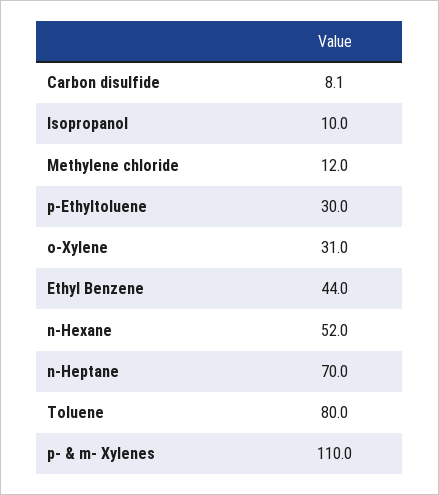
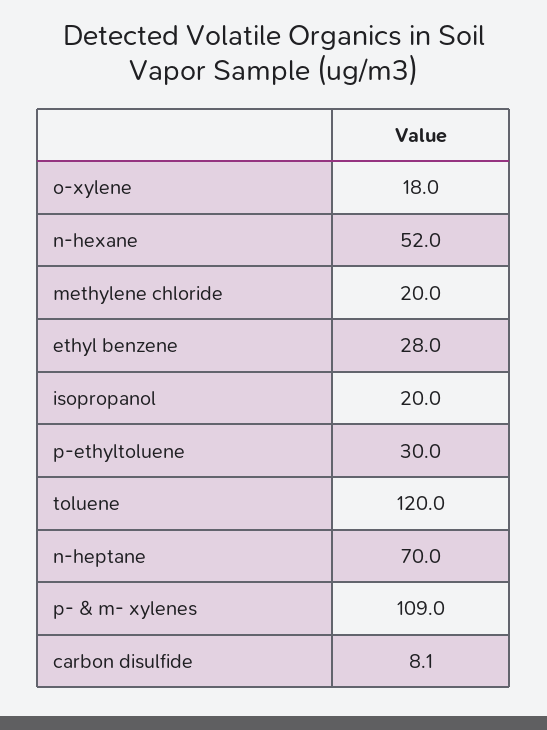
  {
    "Carbon disulfide": 8.1,
-   "Isopropanol": 10,
+   "Isopropanol": 20,
-   "Methylene chloride": 12,
+   "Methylene chloride": 20,
    "p-Ethyltoluene": 30,
-   "o-Xylene": 31,
+   "o-Xylene": 18,
-   "Ethyl Benzene": 44,
+   "Ethyl Benzene": 28,
    "n-Hexane": 52,
    "n-Heptane": 70,
-   "Toluene": 80,
+   "Toluene": 120,
-   "p- & m- Xylenes": 110
+   "p- & m- Xylenes": 109
  }

